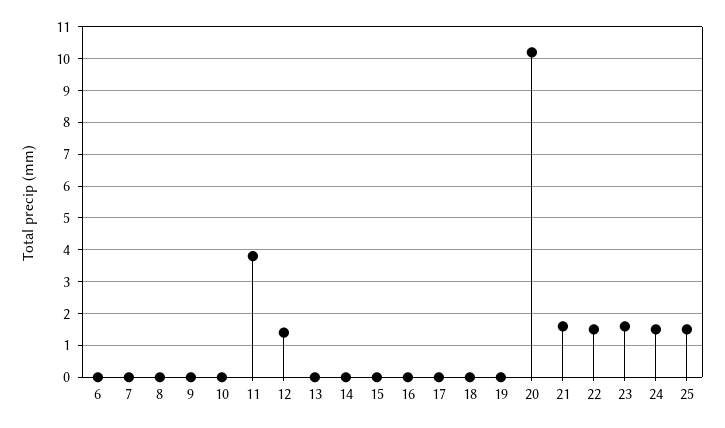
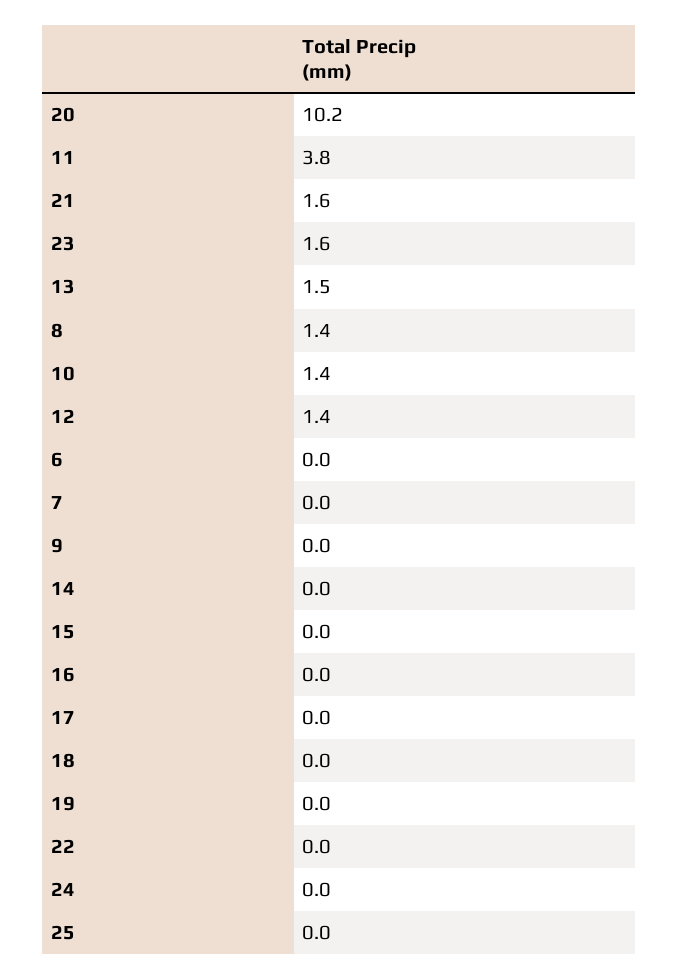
  {
    "6": 0,
    "7": 0,
-   "8": 0,
+   "8": 1.4,
    "9": 0,
-   "10": 0,
+   "10": 1.4,
    "11": 3.8,
    "12": 1.4,
-   "13": 0,
+   "13": 1.5,
    "14": 0,
    "15": 0,
    "16": 0,
    "17": 0,
    "18": 0,
    "19": 0,
    "20": 10.2,
    "21": 1.6,
-   "22": 1.5,
+   "22": 0,
    "23": 1.6,
-   "24": 1.5,
+   "24": 0,
-   "25": 1.5
+   "25": 0
  }

